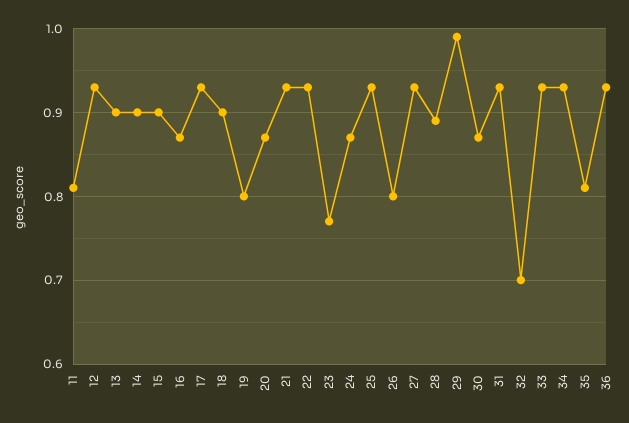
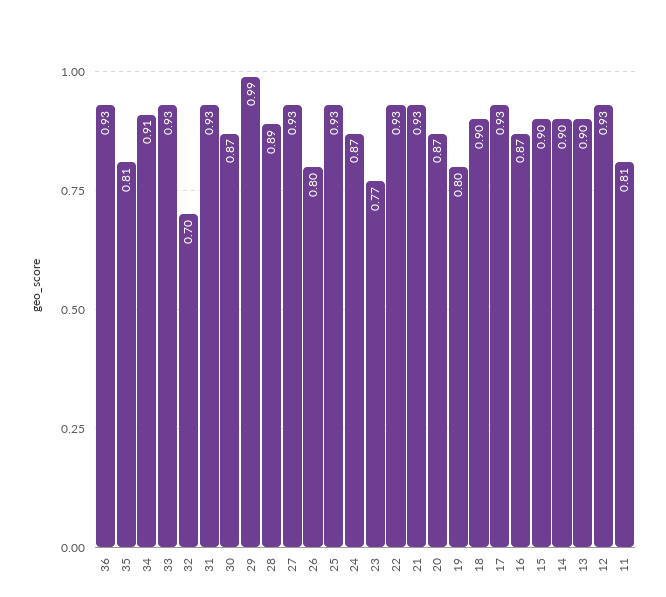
  {
    "11": 0.81,
    "12": 0.93,
    "13": 0.9,
    "14": 0.9,
    "15": 0.9,
    "16": 0.87,
    "17": 0.93,
    "18": 0.9,
    "19": 0.8,
    "20": 0.87,
    "21": 0.93,
    "22": 0.93,
    "23": 0.77,
    "24": 0.87,
    "25": 0.93,
    "26": 0.8,
    "27": 0.93,
    "28": 0.89,
    "29": 0.99,
    "30": 0.87,
    "31": 0.93,
    "32": 0.7,
    "33": 0.93,
-   "34": 0.93,
+   "34": 0.91,
    "35": 0.81,
    "36": 0.93
  }

